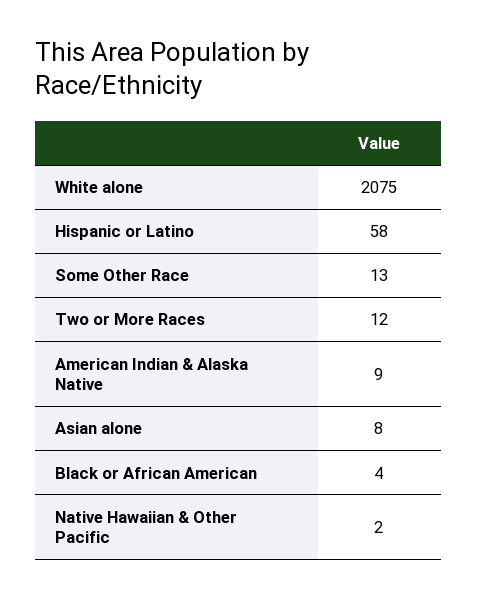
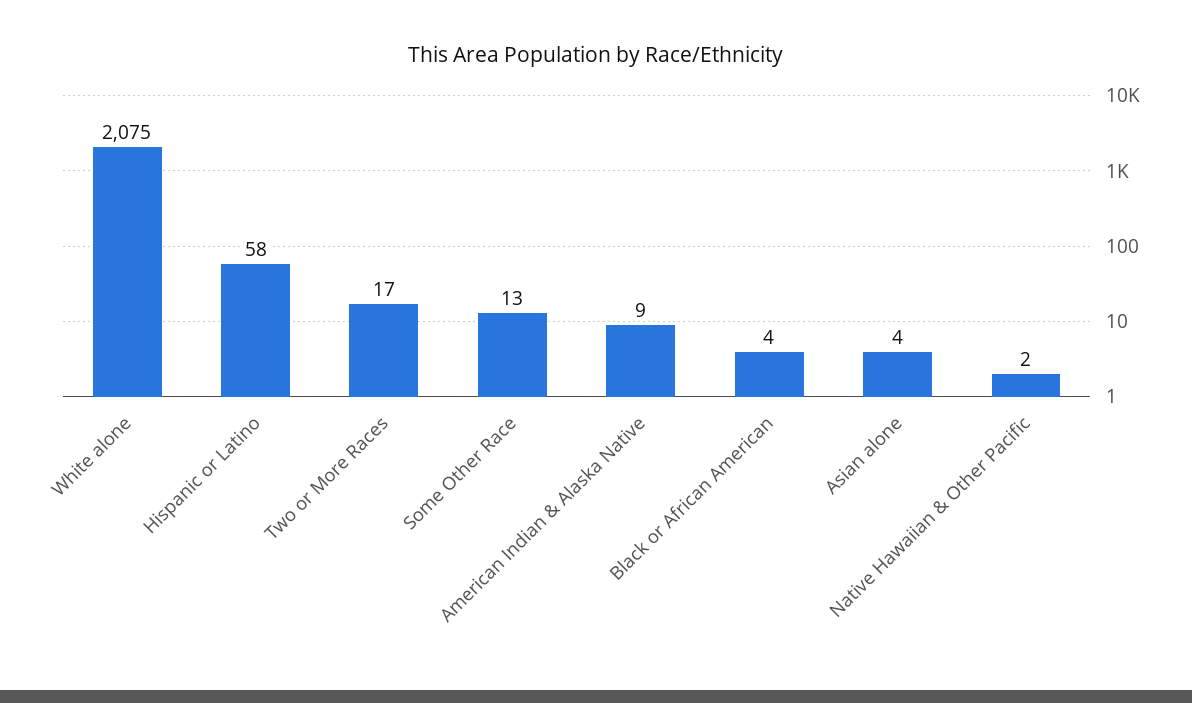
  {
    "White alone": 2075,
    "Hispanic or Latino": 58,
    "Some Other Race": 13,
-   "Two or More Races": 12,
+   "Two or More Races": 17,
    "American Indian & Alaska Native": 9,
-   "Asian alone": 8,
+   "Asian alone": 4,
    "Black or African American": 4,
    "Native Hawaiian & Other Pacific": 2
  }

